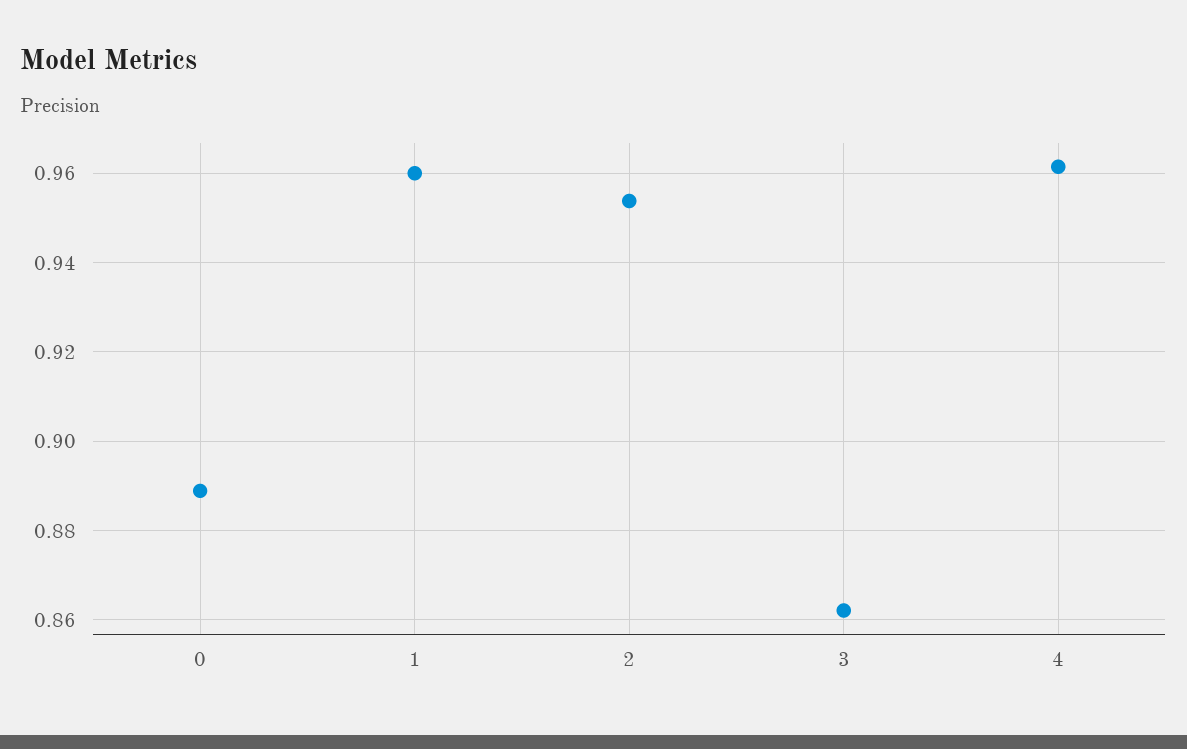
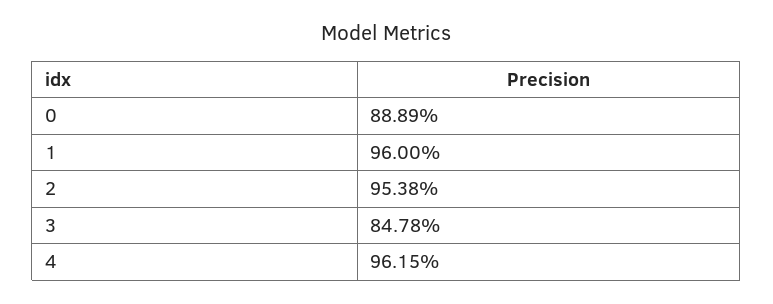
  {
    "0": 0.8889,
    "1": 0.96,
    "2": 0.9538,
-   "3": 0.862,
+   "3": 0.8478,
    "4": 0.9615
  }

